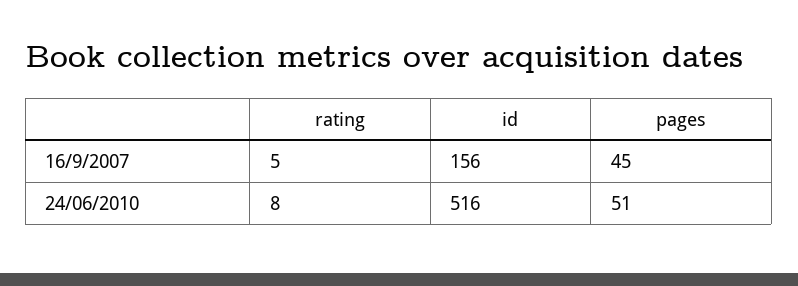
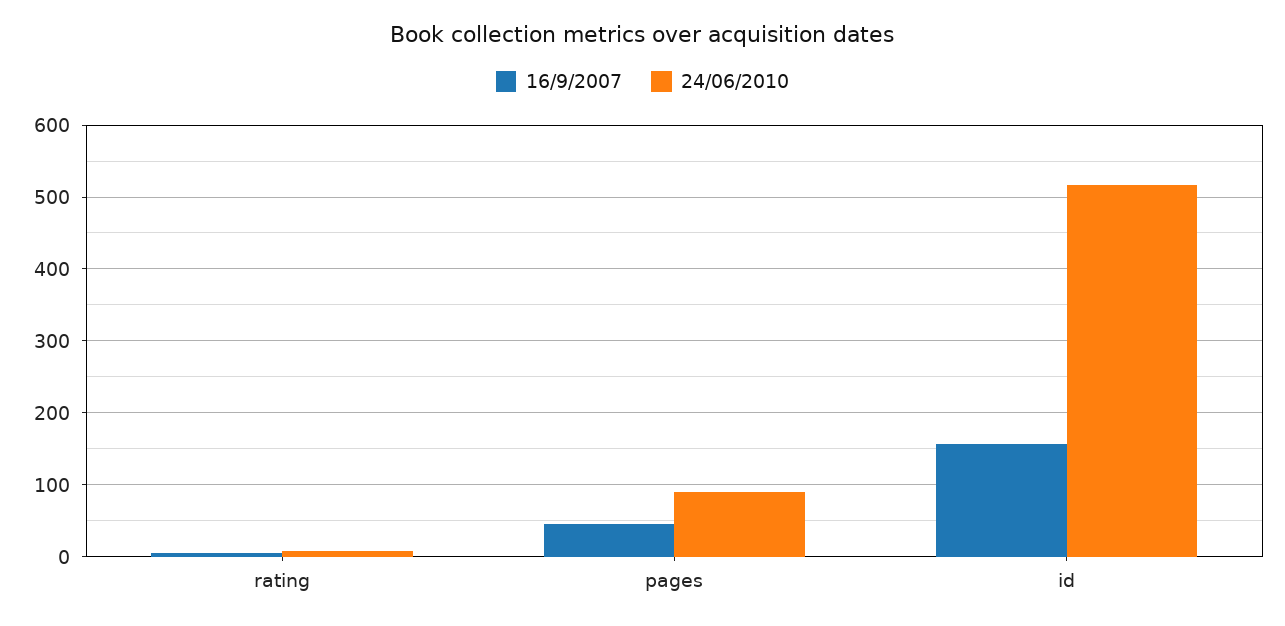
  {
    "16/9/2007": {
      "rating": 5,
      "id": 156,
      "pages": 45
    },
    "24/06/2010": {
      "rating": 8,
      "id": 516,
-     "pages": 51
+     "pages": 90
    }
  }

